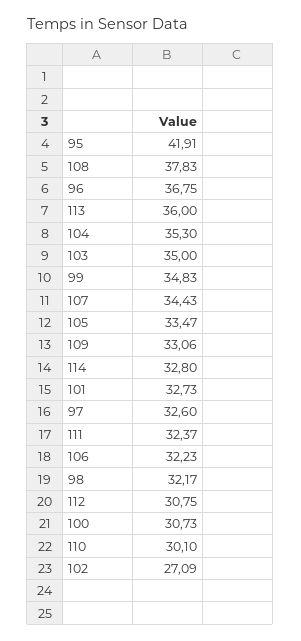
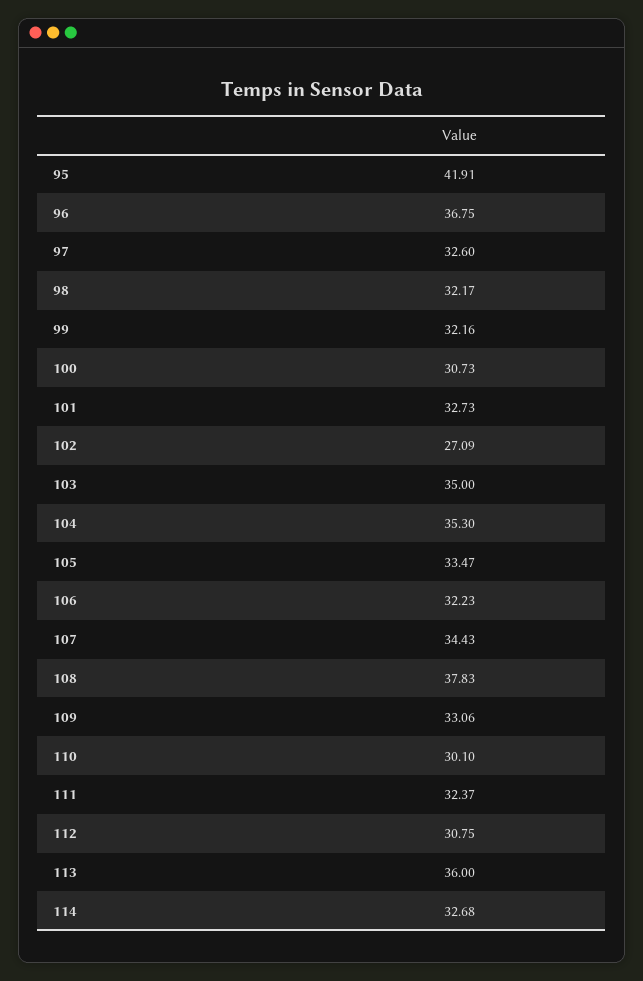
  {
    "95": 41.91,
    "108": 37.83,
    "96": 36.75,
    "113": 36,
    "104": 35.3,
    "103": 35,
-   "99": 34.83,
+   "99": 32.16,
    "107": 34.43,
    "105": 33.47,
    "109": 33.06,
-   "114": 32.8,
+   "114": 32.68,
    "101": 32.73,
    "97": 32.6,
    "111": 32.37,
    "106": 32.23,
    "98": 32.17,
    "112": 30.75,
    "100": 30.73,
    "110": 30.1,
    "102": 27.09
  }

